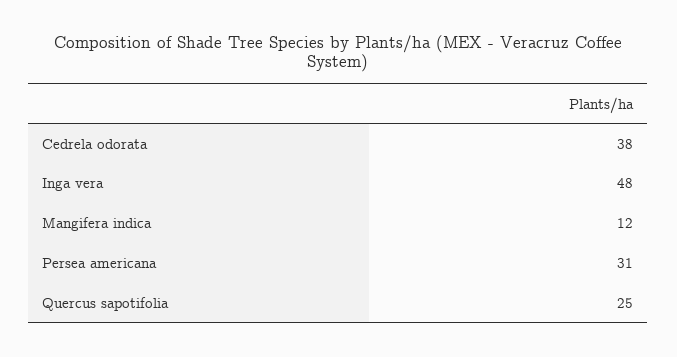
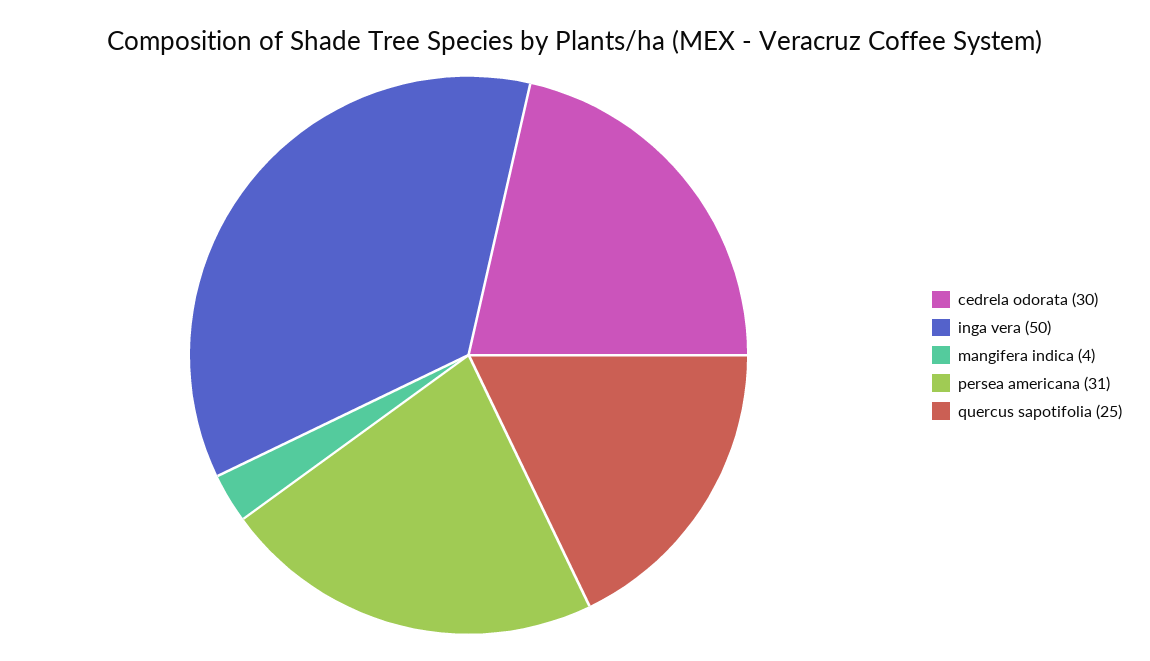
  {
-   "Cedrela odorata": 38,
+   "Cedrela odorata": 30,
-   "Inga vera": 48,
+   "Inga vera": 50,
-   "Mangifera indica": 12,
+   "Mangifera indica": 4,
    "Persea americana": 31,
    "Quercus sapotifolia": 25
  }

